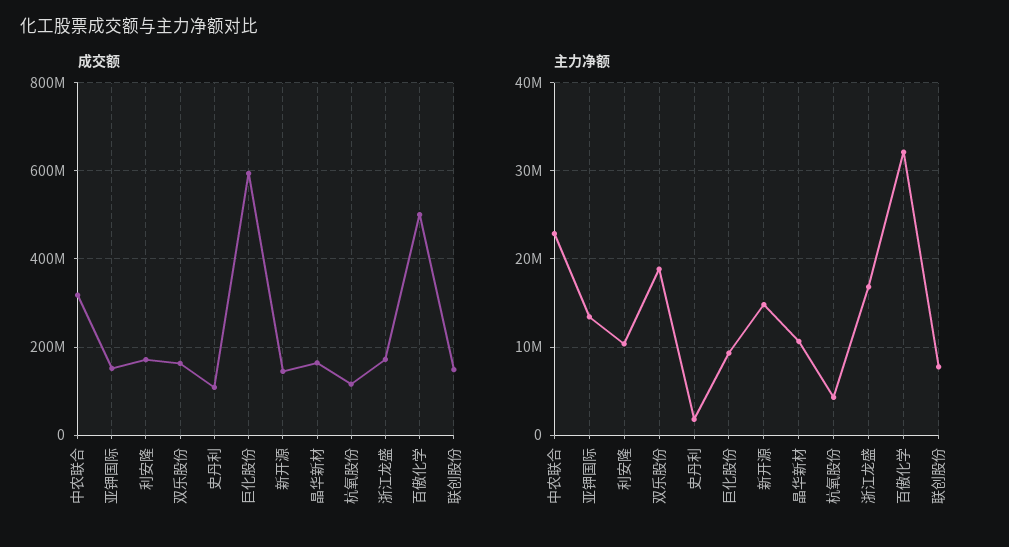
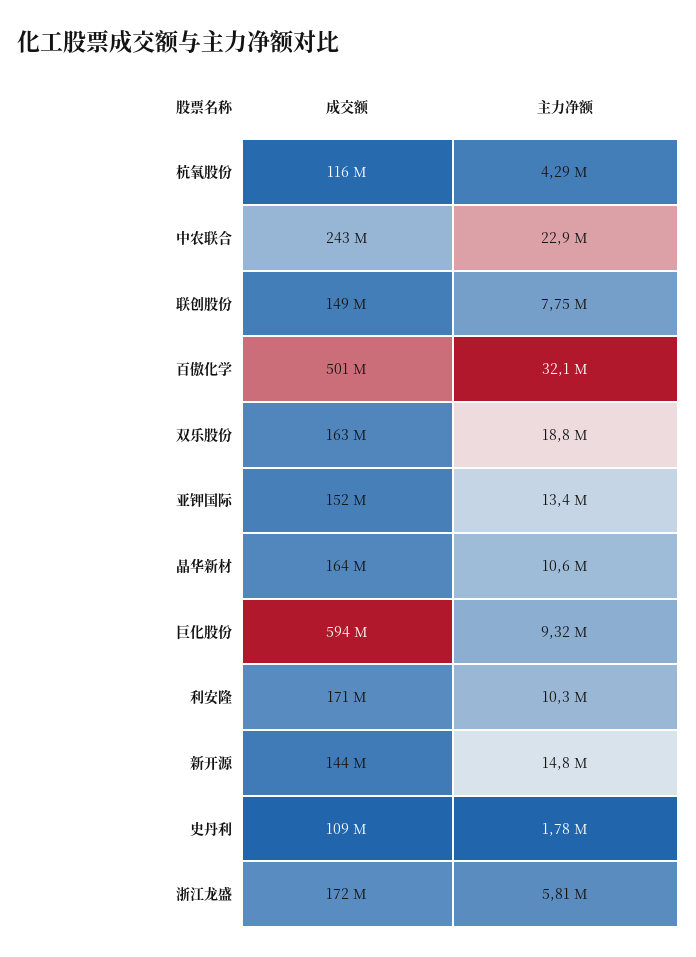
  {
    "成交额": {
-     "中农联合": 320000000,
+     "中农联合": 243000000,
      "亚钾国际": 152000000,
      "利安隆": 171000000,
      "双乐股份": 163000000,
      "史丹利": 109000000,
      "巨化股份": 594000000,
      "新开源": 144000000,
      "晶华新材": 164000000,
      "杭氧股份": 116000000,
      "浙江龙盛": 172000000,
      "百傲化学": 501000000,
      "联创股份": 149000000
    },
    "主力净额": {
      "中农联合": 22900000,
      "亚钾国际": 13400000,
      "利安隆": 10300000,
      "双乐股份": 18800000,
      "史丹利": 1780000,
      "巨化股份": 9320000,
      "新开源": 14800000,
      "晶华新材": 10600000,
      "杭氧股份": 4290000,
-     "浙江龙盛": 17000000,
+     "浙江龙盛": 5810000,
      "百傲化学": 32100000,
      "联创股份": 7750000
    }
  }

